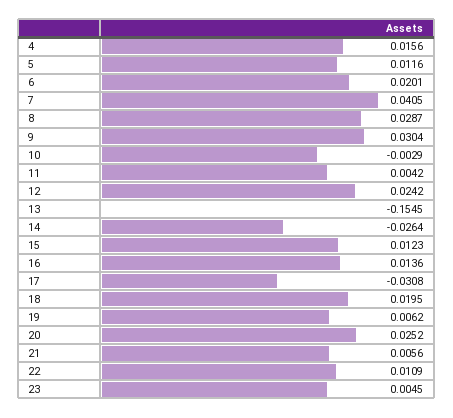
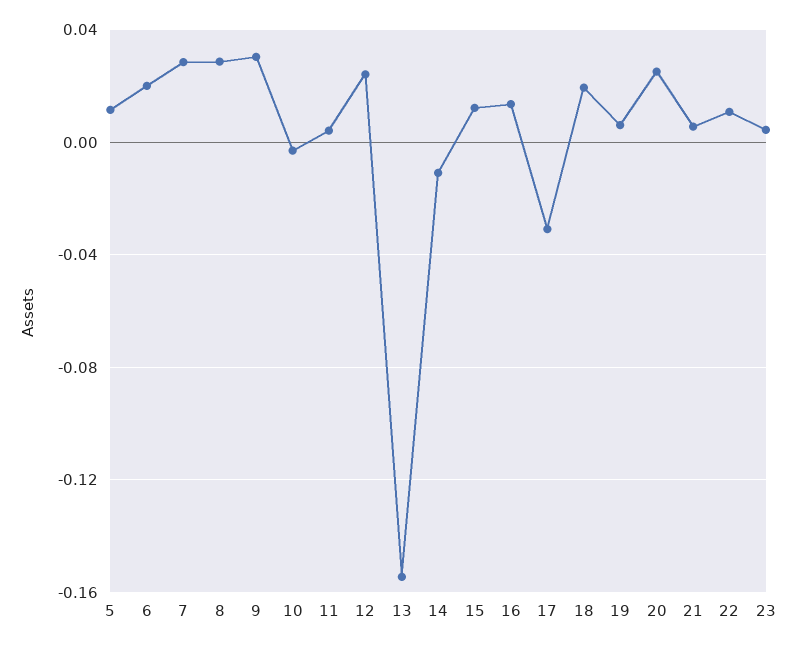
  {
-   "4": 0.0156,
    "5": 0.0116,
    "6": 0.0201,
-   "7": 0.0405,
+   "7": 0.03,
    "8": 0.0287,
    "9": 0.0304,
    "10": -0.0029,
    "11": 0.0042,
    "12": 0.0242,
    "13": -0.1545,
-   "14": -0.0264,
+   "14": -0.01,
    "15": 0.0123,
    "16": 0.0136,
    "17": -0.0308,
    "18": 0.0195,
    "19": 0.0062,
    "20": 0.0252,
    "21": 0.0056,
    "22": 0.0109,
    "23": 0.0045
  }

